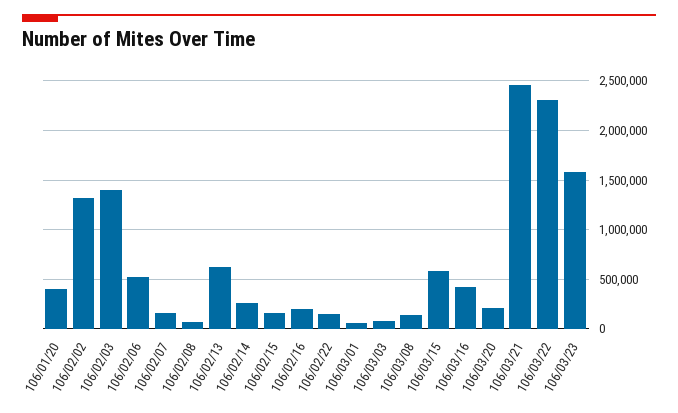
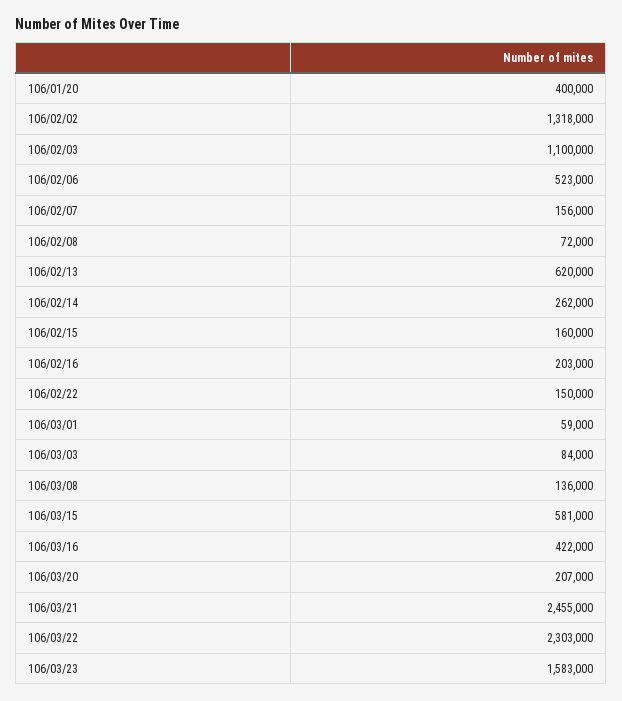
  {
    "106/01/20": 400000,
    "106/02/02": 1318000,
-   "106/02/03": 1400000,
+   "106/02/03": 1100000,
    "106/02/06": 523000,
    "106/02/07": 156000,
    "106/02/08": 72000,
    "106/02/13": 620000,
    "106/02/14": 262000,
    "106/02/15": 160000,
    "106/02/16": 203000,
    "106/02/22": 150000,
    "106/03/01": 59000,
    "106/03/03": 84000,
    "106/03/08": 136000,
    "106/03/15": 581000,
    "106/03/16": 422000,
    "106/03/20": 207000,
    "106/03/21": 2455000,
    "106/03/22": 2303000,
    "106/03/23": 1583000
  }

